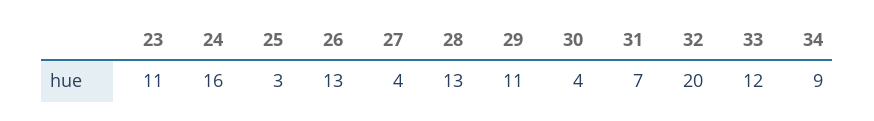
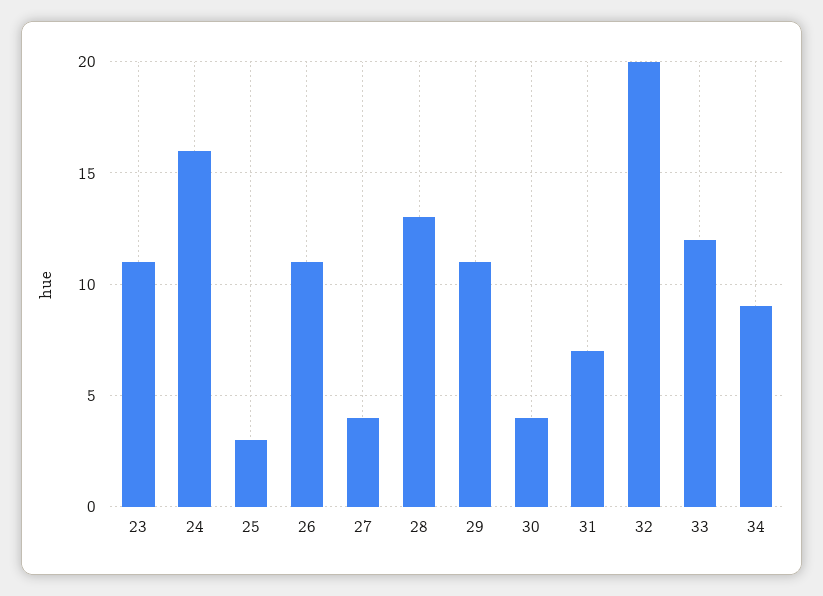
  {
    "23": 11,
    "24": 16,
    "25": 3,
-   "26": 13,
+   "26": 11,
    "27": 4,
    "28": 13,
    "29": 11,
    "30": 4,
    "31": 7,
    "32": 20,
    "33": 12,
    "34": 9
  }

